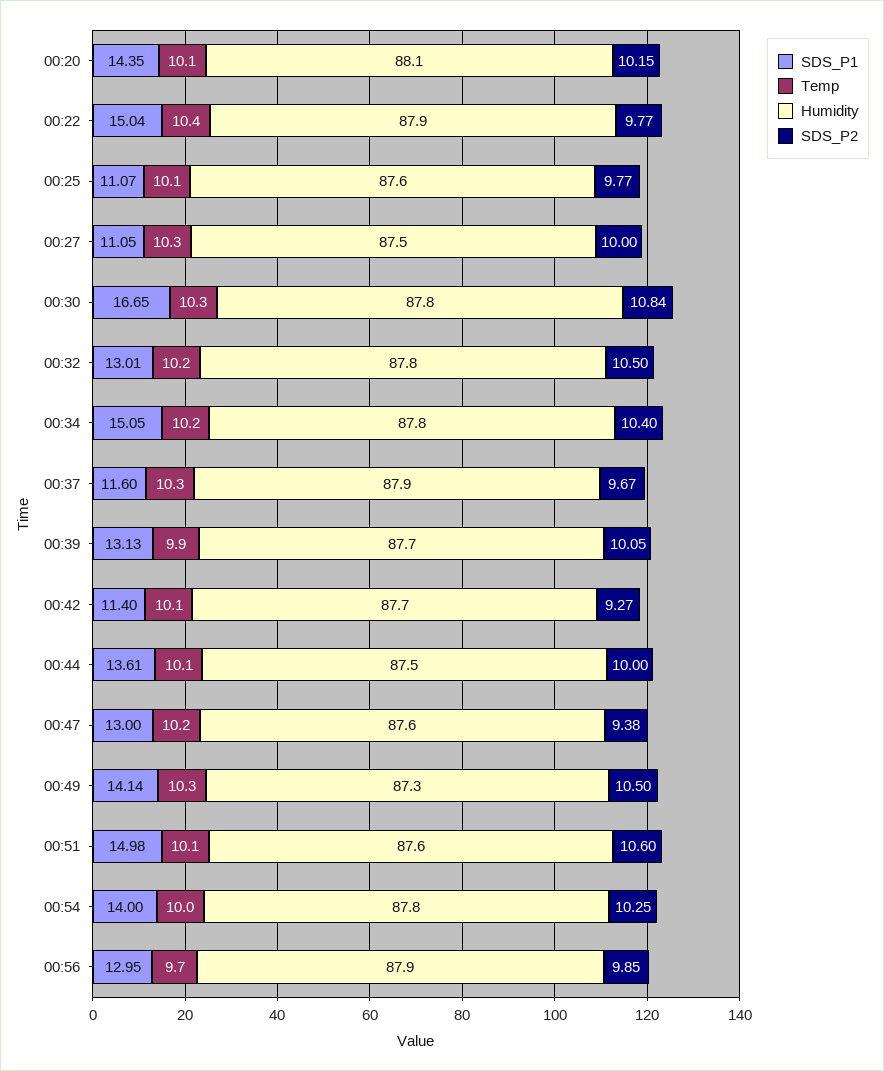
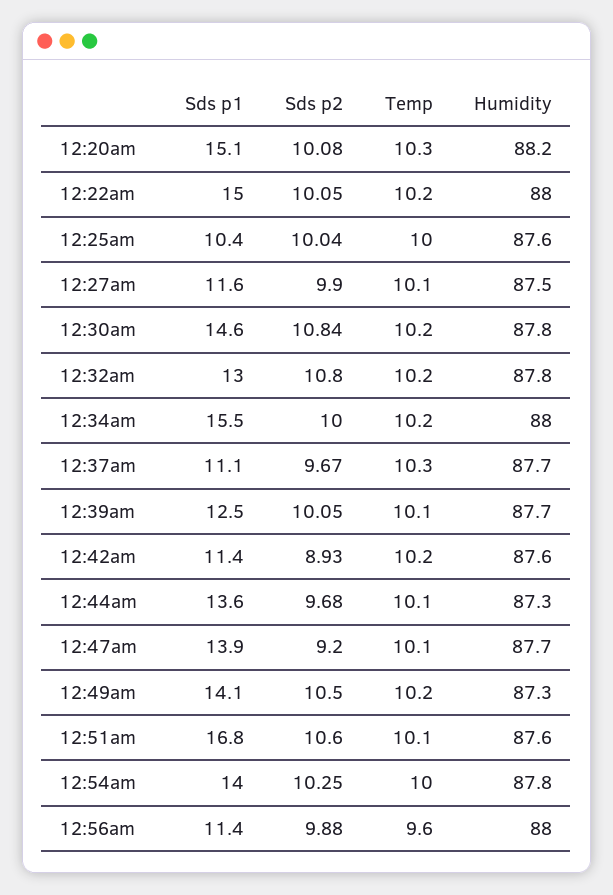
  {
    "SDS_P1": {
-     "00:20": 14.35,
+     "00:20": 15.1,
      "00:22": 15.04,
-     "00:25": 11.07,
+     "00:25": 10.4,
-     "00:27": 11.05,
+     "00:27": 11.6,
-     "00:30": 16.65,
+     "00:30": 14.6,
      "00:32": 13.01,
-     "00:34": 15.05,
+     "00:34": 15.5,
-     "00:37": 11.6,
+     "00:37": 11.1,
-     "00:39": 13.13,
+     "00:39": 12.5,
      "00:42": 11.4,
      "00:44": 13.61,
-     "00:47": 13,
+     "00:47": 13.9,
      "00:49": 14.14,
-     "00:51": 14.98,
+     "00:51": 16.8,
      "00:54": 14,
-     "00:56": 12.95
+     "00:56": 11.4
    },
    "Temp": {
-     "00:20": 10.1,
+     "00:20": 10.3,
-     "00:22": 10.4,
+     "00:22": 10.2,
-     "00:25": 10.1,
+     "00:25": 10,
-     "00:27": 10.3,
+     "00:27": 10.1,
-     "00:30": 10.3,
+     "00:30": 10.2,
      "00:32": 10.2,
      "00:34": 10.2,
      "00:37": 10.3,
-     "00:39": 9.9,
+     "00:39": 10.1,
-     "00:42": 10.1,
+     "00:42": 10.2,
      "00:44": 10.1,
-     "00:47": 10.2,
+     "00:47": 10.1,
-     "00:49": 10.3,
+     "00:49": 10.2,
      "00:51": 10.1,
      "00:54": 10,
-     "00:56": 9.7
+     "00:56": 9.6
    },
    "Humidity": {
-     "00:20": 88.1,
+     "00:20": 88.2,
-     "00:22": 87.9,
+     "00:22": 88,
      "00:25": 87.6,
      "00:27": 87.5,
      "00:30": 87.8,
      "00:32": 87.8,
-     "00:34": 87.8,
+     "00:34": 88,
-     "00:37": 87.9,
+     "00:37": 87.7,
      "00:39": 87.7,
-     "00:42": 87.7,
+     "00:42": 87.6,
-     "00:44": 87.5,
+     "00:44": 87.3,
-     "00:47": 87.6,
+     "00:47": 87.7,
      "00:49": 87.3,
      "00:51": 87.6,
      "00:54": 87.8,
-     "00:56": 87.9
+     "00:56": 88
    },
    "SDS_P2": {
-     "00:20": 10.15,
+     "00:20": 10.08,
-     "00:22": 9.77,
+     "00:22": 10.05,
-     "00:25": 9.77,
+     "00:25": 10.04,
-     "00:27": 10,
+     "00:27": 9.9,
      "00:30": 10.84,
-     "00:32": 10.5,
+     "00:32": 10.8,
-     "00:34": 10.4,
+     "00:34": 10,
      "00:37": 9.67,
      "00:39": 10.05,
-     "00:42": 9.27,
+     "00:42": 8.93,
-     "00:44": 10,
+     "00:44": 9.68,
-     "00:47": 9.38,
+     "00:47": 9.2,
      "00:49": 10.5,
      "00:51": 10.6,
      "00:54": 10.25,
-     "00:56": 9.85
+     "00:56": 9.88
    }
  }

